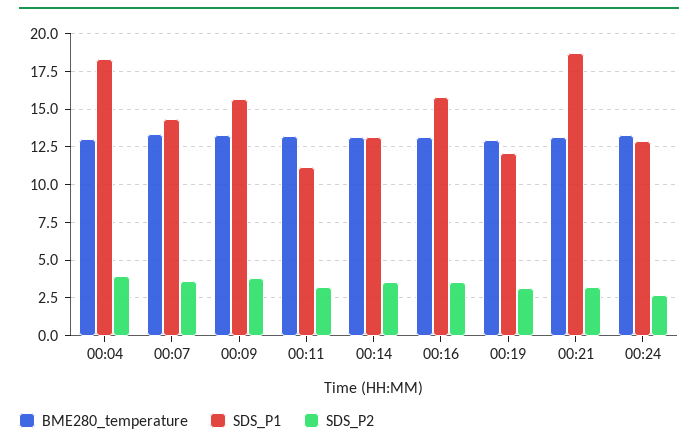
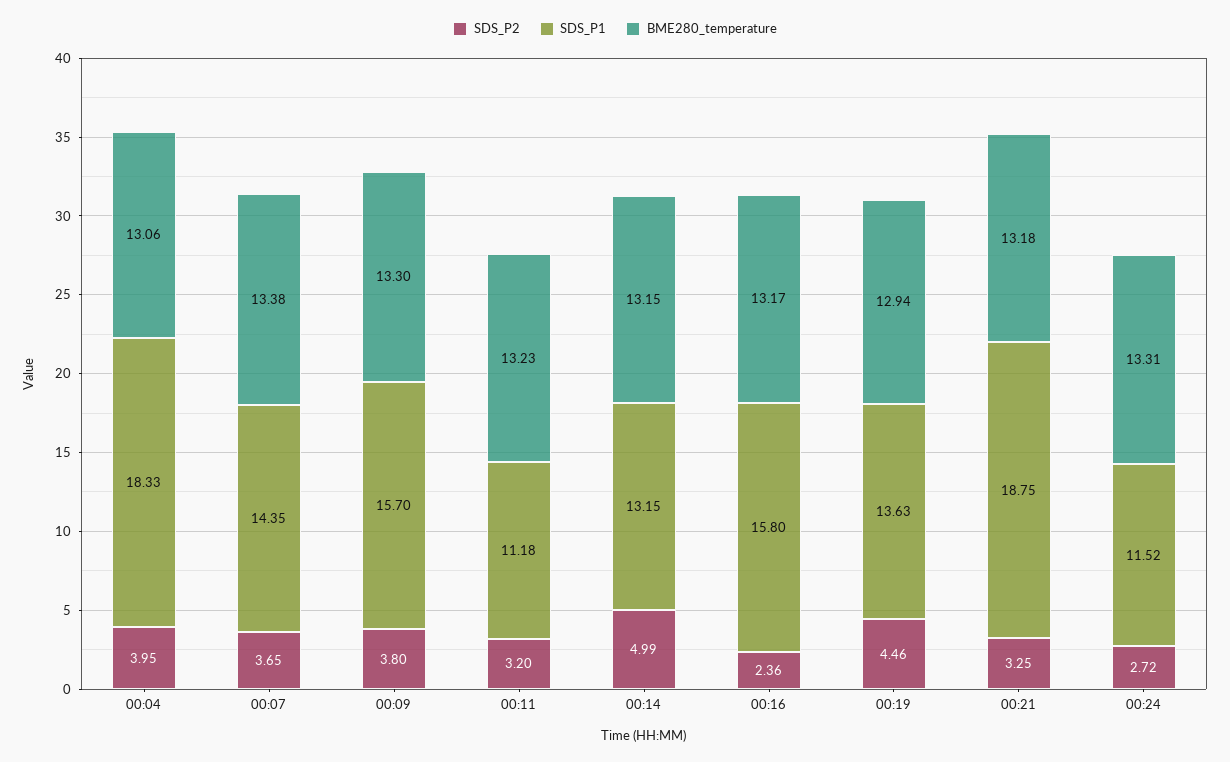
  {
    "BME280_temperature": {
      "00:04": 13.06,
      "00:07": 13.38,
      "00:09": 13.3,
      "00:11": 13.23,
      "00:14": 13.15,
      "00:16": 13.17,
      "00:19": 12.94,
      "00:21": 13.18,
      "00:24": 13.31
    },
    "SDS_P1": {
      "00:04": 18.33,
      "00:07": 14.35,
      "00:09": 15.7,
      "00:11": 11.18,
      "00:14": 13.15,
      "00:16": 15.8,
-     "00:19": 12,
+     "00:19": 13.63,
      "00:21": 18.75,
-     "00:24": 13
+     "00:24": 11.52
    },
    "SDS_P2": {
      "00:04": 3.95,
      "00:07": 3.65,
      "00:09": 3.8,
      "00:11": 3.2,
-     "00:14": 3.5,
+     "00:14": 4.99,
-     "00:16": 3.5,
+     "00:16": 2.36,
-     "00:19": 3,
+     "00:19": 4.46,
      "00:21": 3.25,
      "00:24": 2.72
    }
  }

